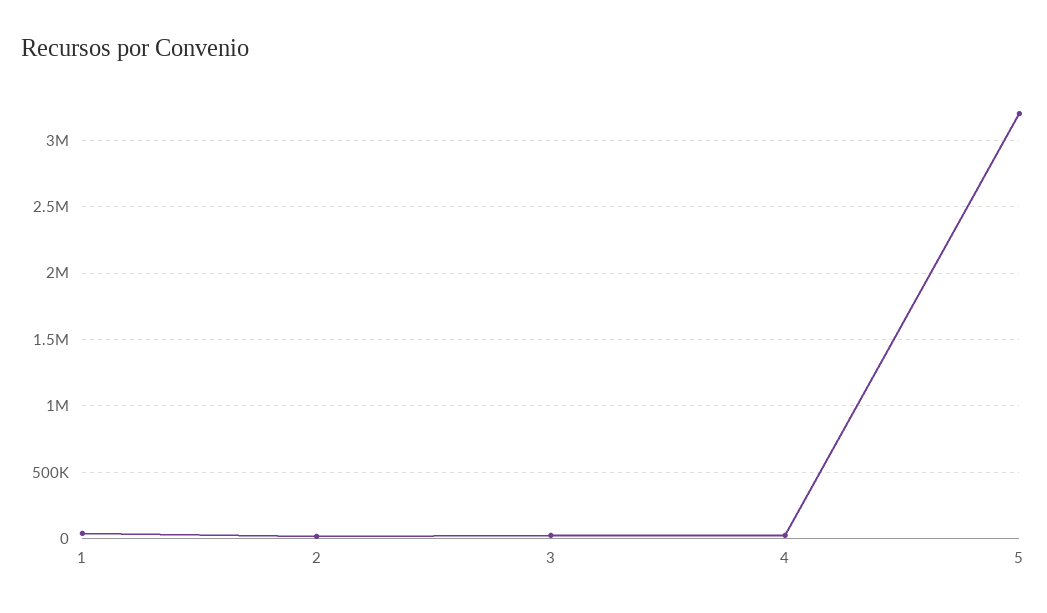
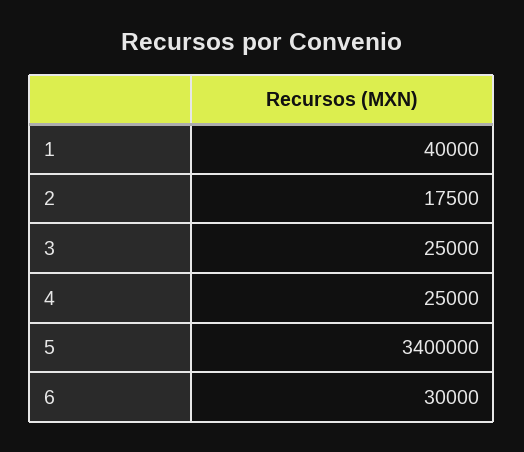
  {
    "1": 40000,
    "2": 17500,
    "3": 25000,
    "4": 25000,
-   "5": 3200000
+   "5": 3400000,
+   "6": 30000
  }

